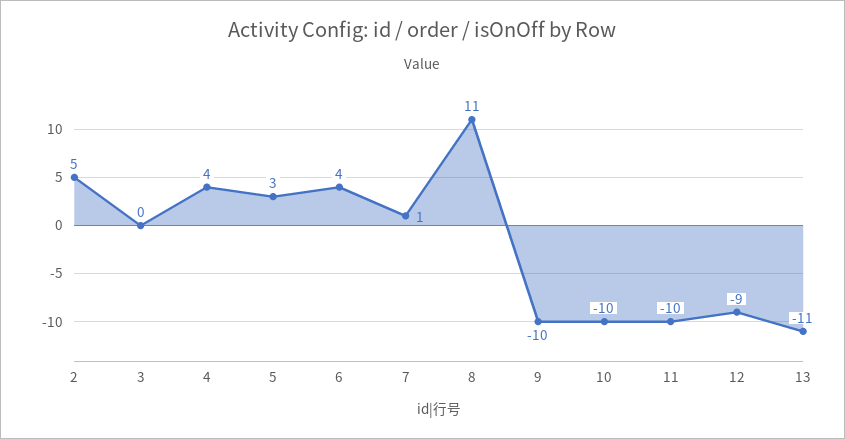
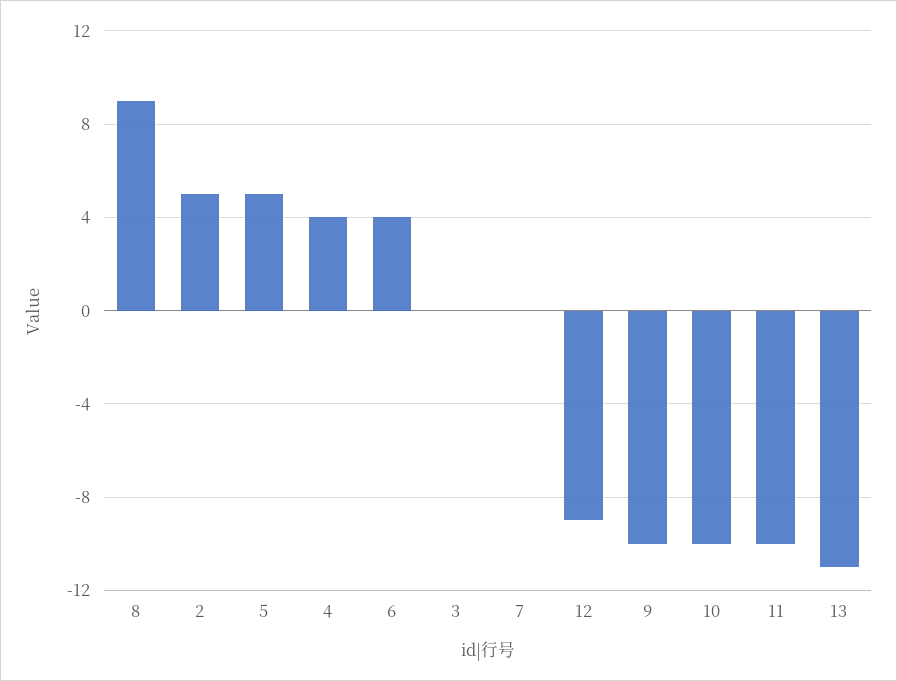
  {
    "2": 5,
    "3": 0,
    "4": 4,
-   "5": 3,
+   "5": 5,
    "6": 4,
-   "7": 1,
+   "7": 0,
-   "8": 11,
+   "8": 9,
    "9": -10,
    "10": -10,
    "11": -10,
    "12": -9,
    "13": -11
  }

